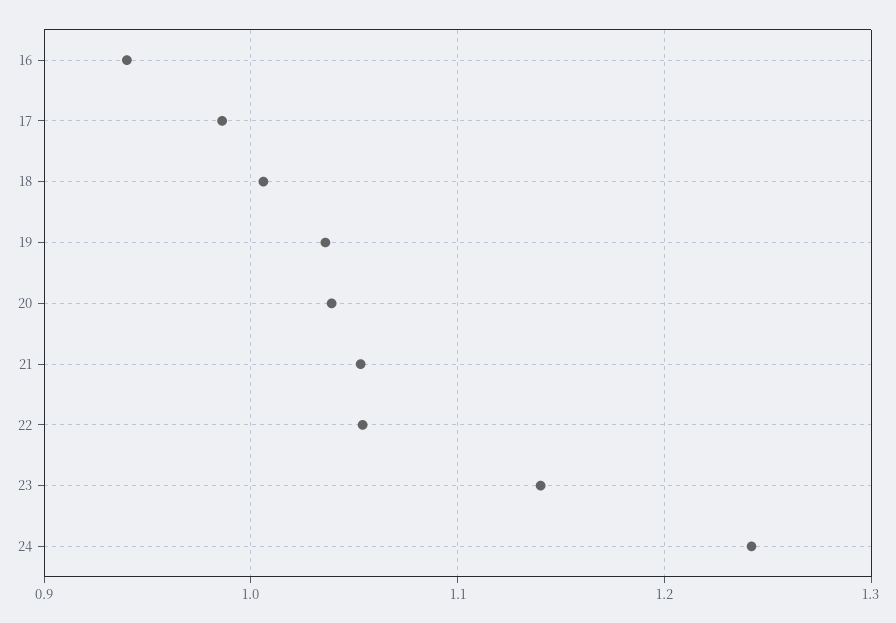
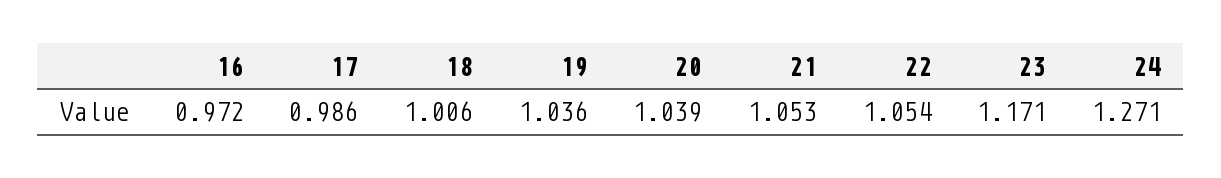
  {
-   "16": 0.94,
+   "16": 0.972,
    "17": 0.986,
    "18": 1.006,
    "19": 1.036,
    "20": 1.039,
    "21": 1.053,
    "22": 1.054,
-   "23": 1.14,
+   "23": 1.171,
-   "24": 1.24
+   "24": 1.271
  }

